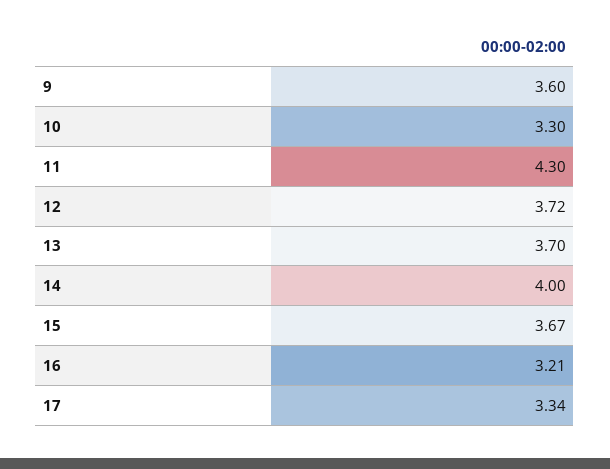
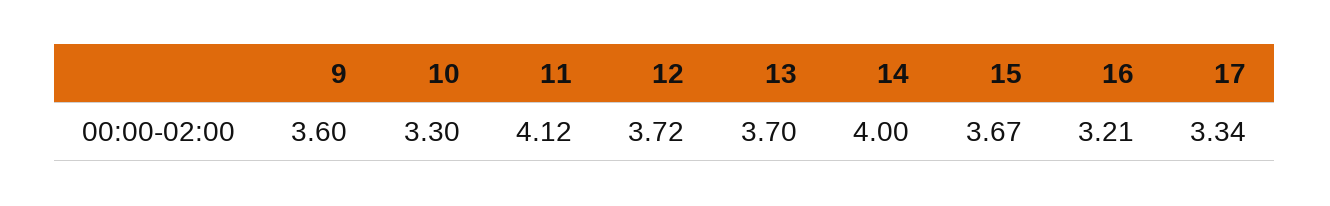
  {
    "9": 3.6,
    "10": 3.3,
-   "11": 4.3,
+   "11": 4.12,
    "12": 3.72,
    "13": 3.7,
    "14": 4,
    "15": 3.67,
    "16": 3.21,
    "17": 3.34
  }

